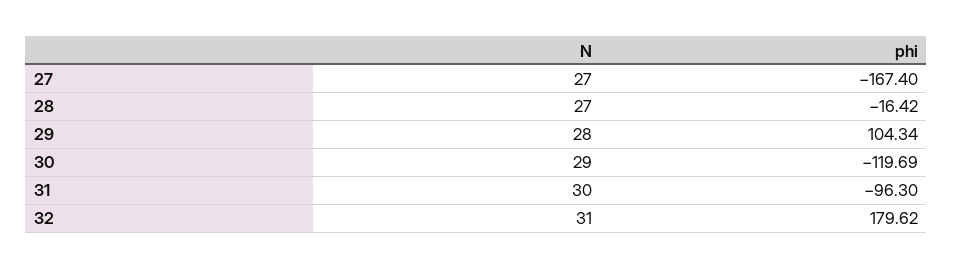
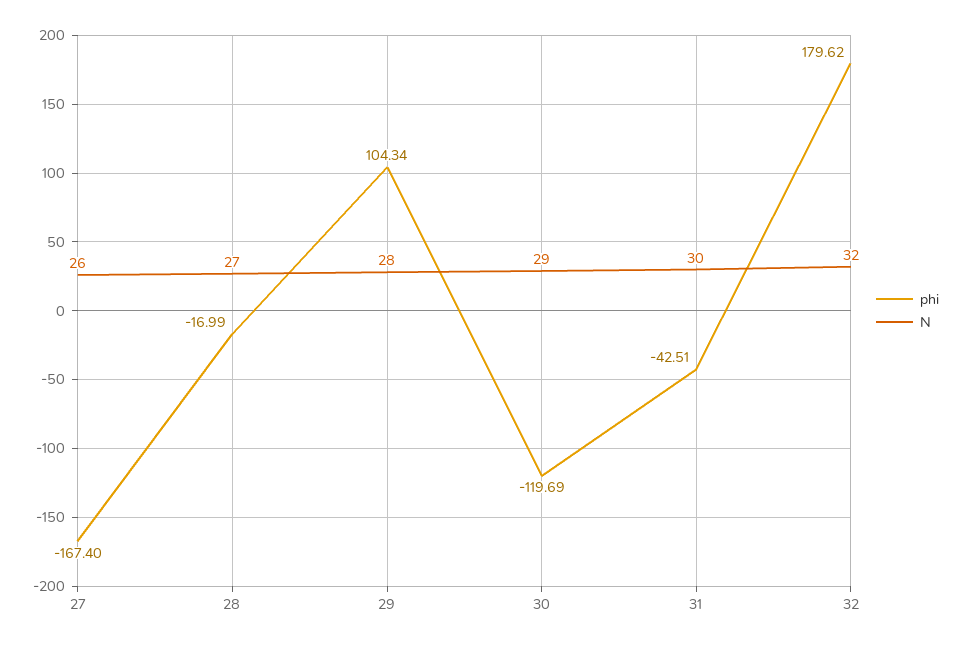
  {
    "N": {
-     "27": 27,
+     "27": 26,
      "28": 27,
      "29": 28,
      "30": 29,
      "31": 30,
-     "32": 31
+     "32": 32
    },
    "phi": {
      "27": -167.4,
-     "28": -16.42,
+     "28": -16.99,
      "29": 104.34,
      "30": -119.69,
-     "31": -96.3,
+     "31": -42.51,
      "32": 179.62
    }
  }

